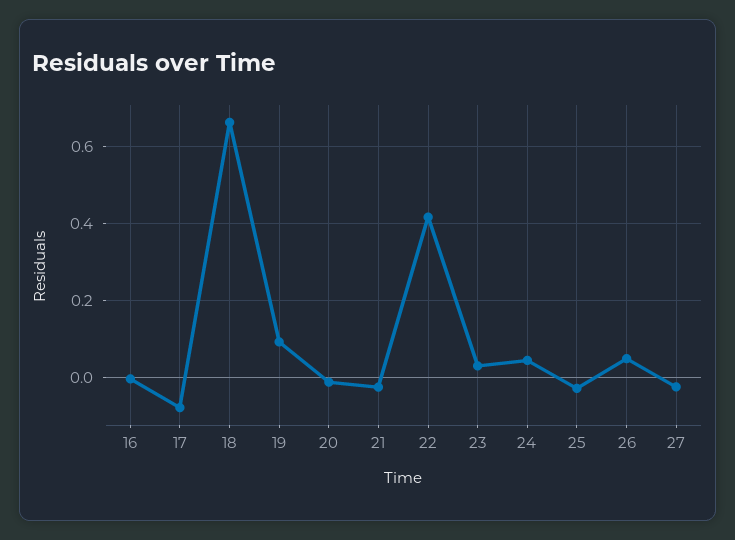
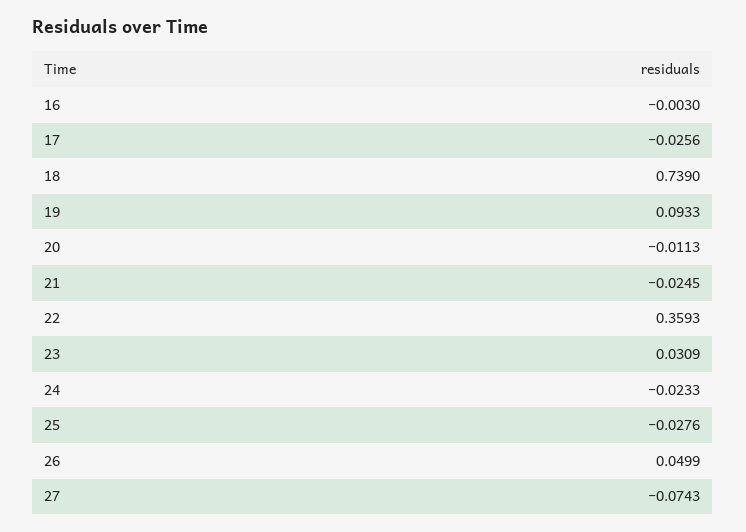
  {
    "16": -0.003,
-   "17": -0.08,
+   "17": -0.0256,
-   "18": 0.66,
+   "18": 0.739,
    "19": 0.0933,
    "20": -0.0113,
    "21": -0.0245,
-   "22": 0.42,
+   "22": 0.3593,
    "23": 0.0309,
-   "24": 0.04,
+   "24": -0.0233,
    "25": -0.0276,
    "26": 0.0499,
-   "27": -0.02
+   "27": -0.0743
  }

